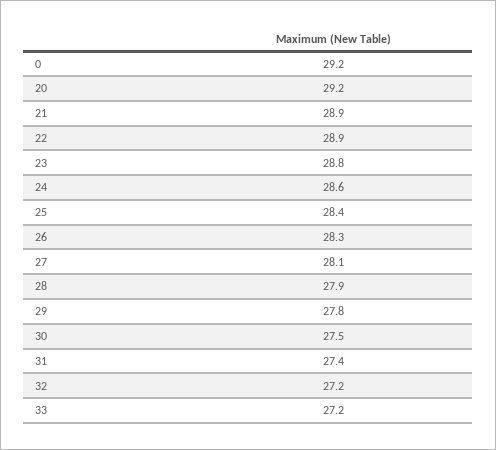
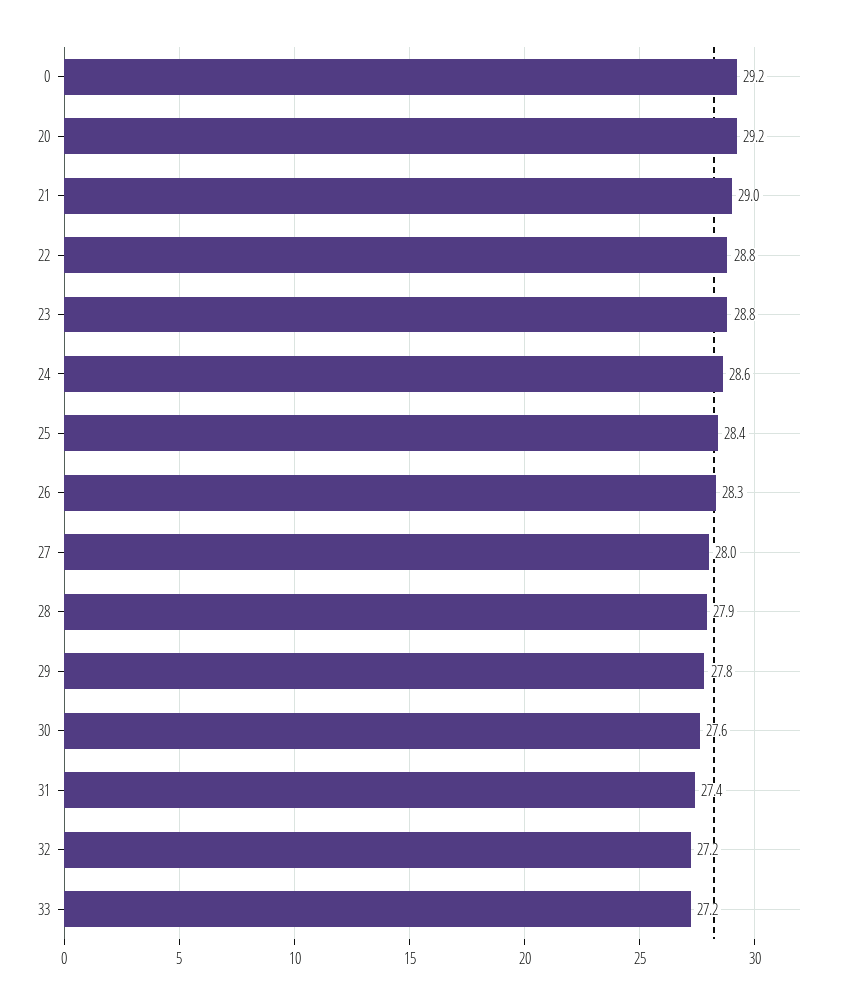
  {
    "0": 29.2,
    "20": 29.2,
-   "21": 28.9,
+   "21": 29,
-   "22": 28.9,
+   "22": 28.8,
    "23": 28.8,
    "24": 28.6,
    "25": 28.4,
    "26": 28.3,
-   "27": 28.1,
+   "27": 28,
    "28": 27.9,
    "29": 27.8,
-   "30": 27.5,
+   "30": 27.6,
    "31": 27.4,
    "32": 27.2,
    "33": 27.2
  }

